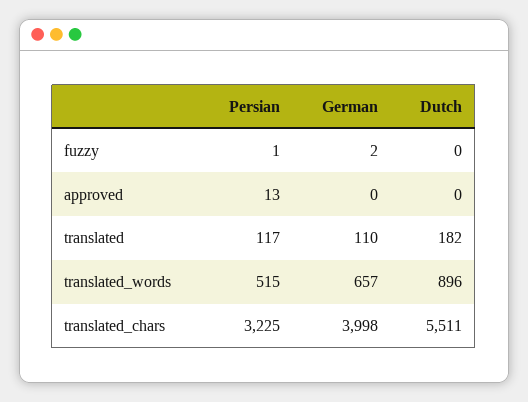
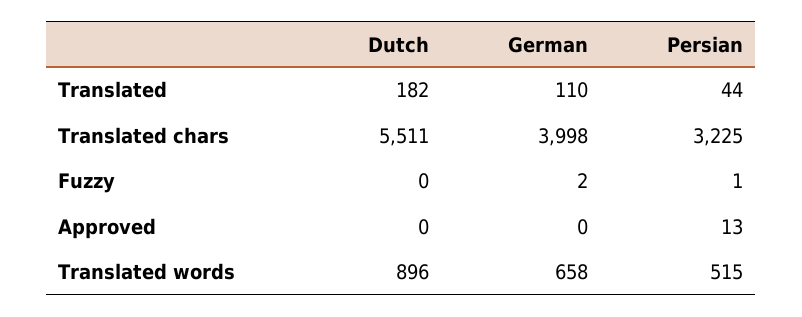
  {
    "Persian": {
      "fuzzy": 1,
      "approved": 13,
-     "translated": 117,
+     "translated": 44,
      "translated_words": 515,
      "translated_chars": 3225
    },
    "German": {
      "fuzzy": 2,
      "approved": 0,
      "translated": 110,
-     "translated_words": 657,
+     "translated_words": 658,
      "translated_chars": 3998
    },
    "Dutch": {
      "fuzzy": 0,
      "approved": 0,
      "translated": 182,
      "translated_words": 896,
      "translated_chars": 5511
    }
  }

